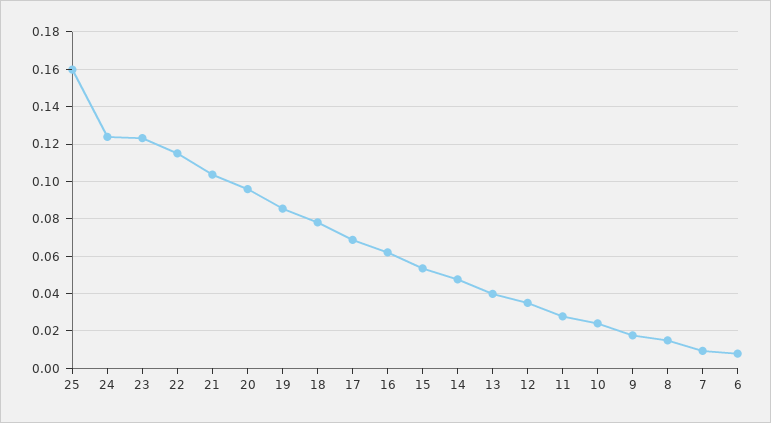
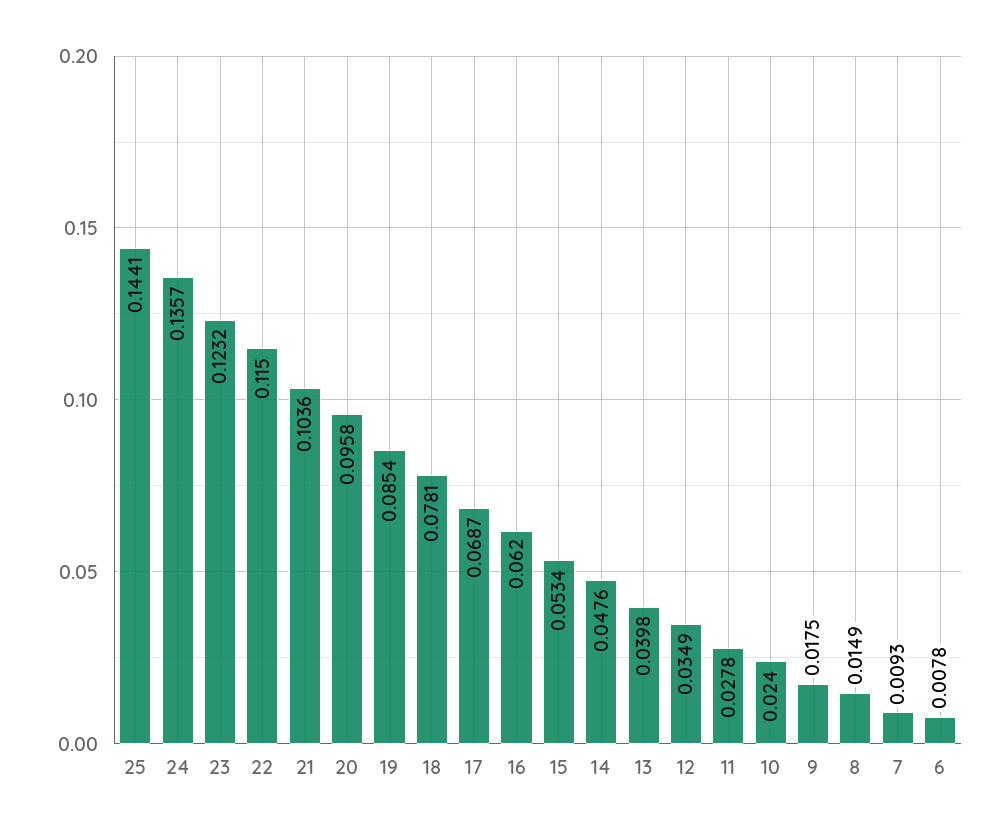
  {
-   "25": 0.16,
+   "25": 0.1441,
-   "24": 0.125,
+   "24": 0.1357,
    "23": 0.1232,
    "22": 0.115,
    "21": 0.1036,
    "20": 0.0958,
    "19": 0.0854,
    "18": 0.0781,
    "17": 0.0687,
    "16": 0.062,
    "15": 0.0534,
    "14": 0.0476,
    "13": 0.0398,
    "12": 0.0349,
    "11": 0.0278,
    "10": 0.024,
    "9": 0.0175,
    "8": 0.0149,
    "7": 0.0093,
    "6": 0.0078
  }

